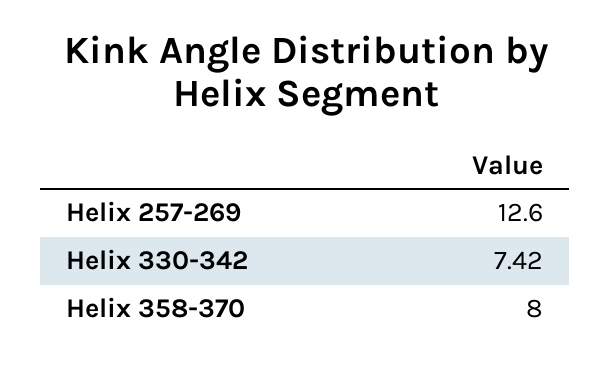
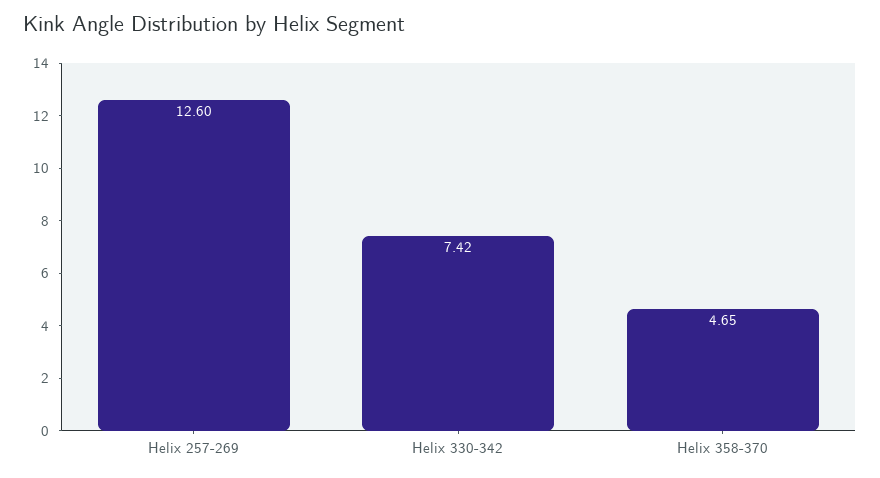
  {
    "Helix 257-269": 12.6,
    "Helix 330-342": 7.42,
-   "Helix 358-370": 8
+   "Helix 358-370": 4.65
  }

